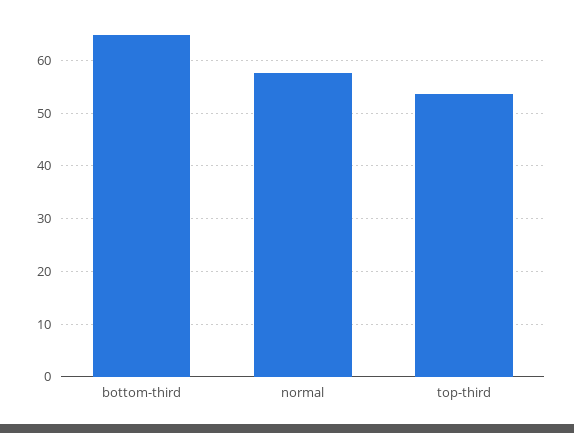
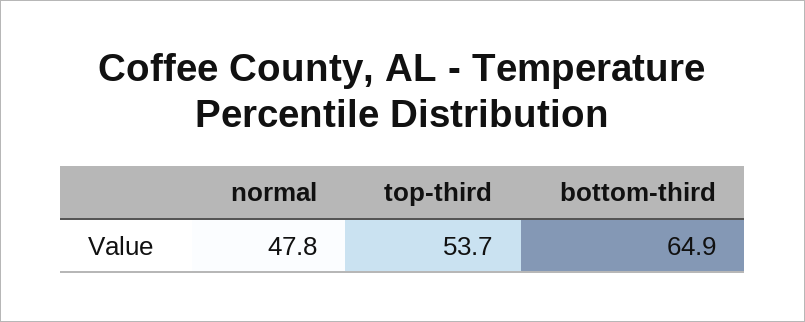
  {
    "bottom-third": 64.9,
-   "normal": 58,
+   "normal": 47.8,
    "top-third": 53.7
  }

